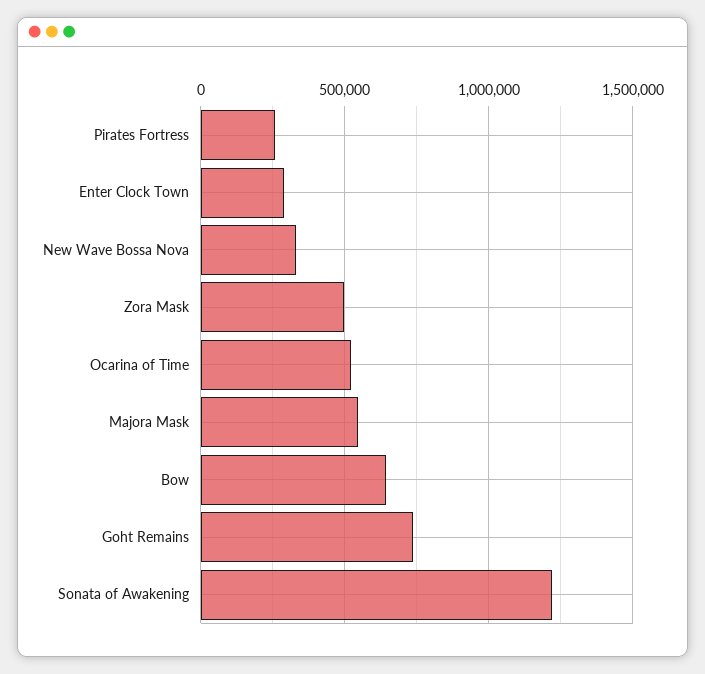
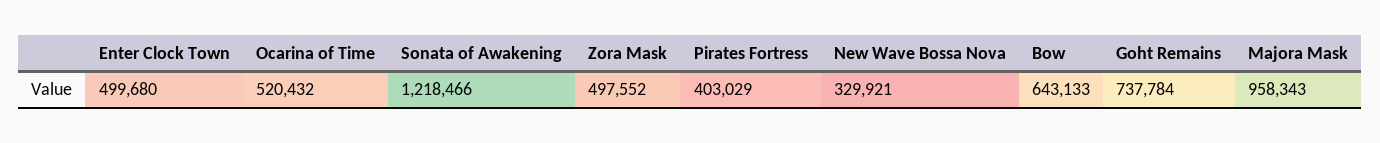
  {
-   "Pirates Fortress": 250000,
+   "Pirates Fortress": 403029,
-   "Enter Clock Town": 300000,
+   "Enter Clock Town": 499680,
    "New Wave Bossa Nova": 329921,
    "Zora Mask": 497552,
    "Ocarina of Time": 520432,
-   "Majora Mask": 550000,
+   "Majora Mask": 958343,
    "Bow": 643133,
    "Goht Remains": 737784,
    "Sonata of Awakening": 1218466
  }

